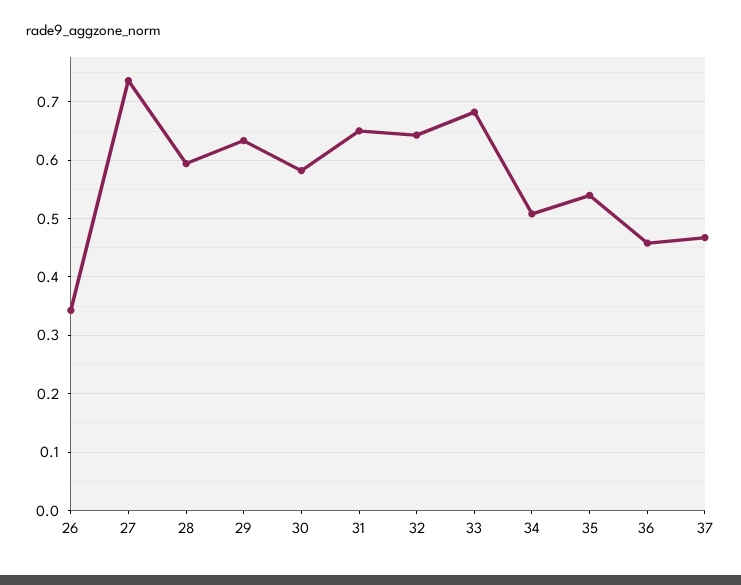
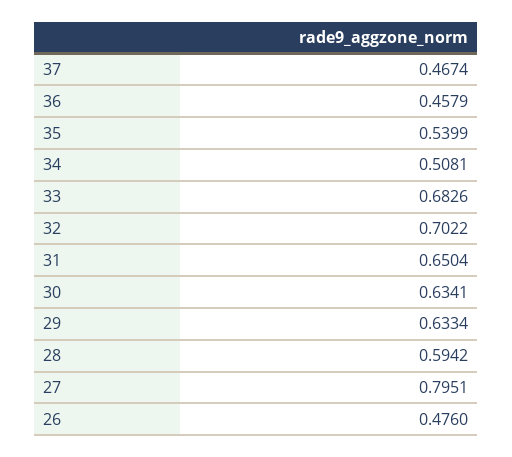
  {
-   "26": 0.34,
+   "26": 0.476,
-   "27": 0.74,
+   "27": 0.7951,
    "28": 0.5942,
    "29": 0.6334,
-   "30": 0.58,
+   "30": 0.6341,
    "31": 0.6504,
-   "32": 0.64,
+   "32": 0.7022,
    "33": 0.6826,
    "34": 0.5081,
    "35": 0.5399,
    "36": 0.4579,
    "37": 0.4674
  }

